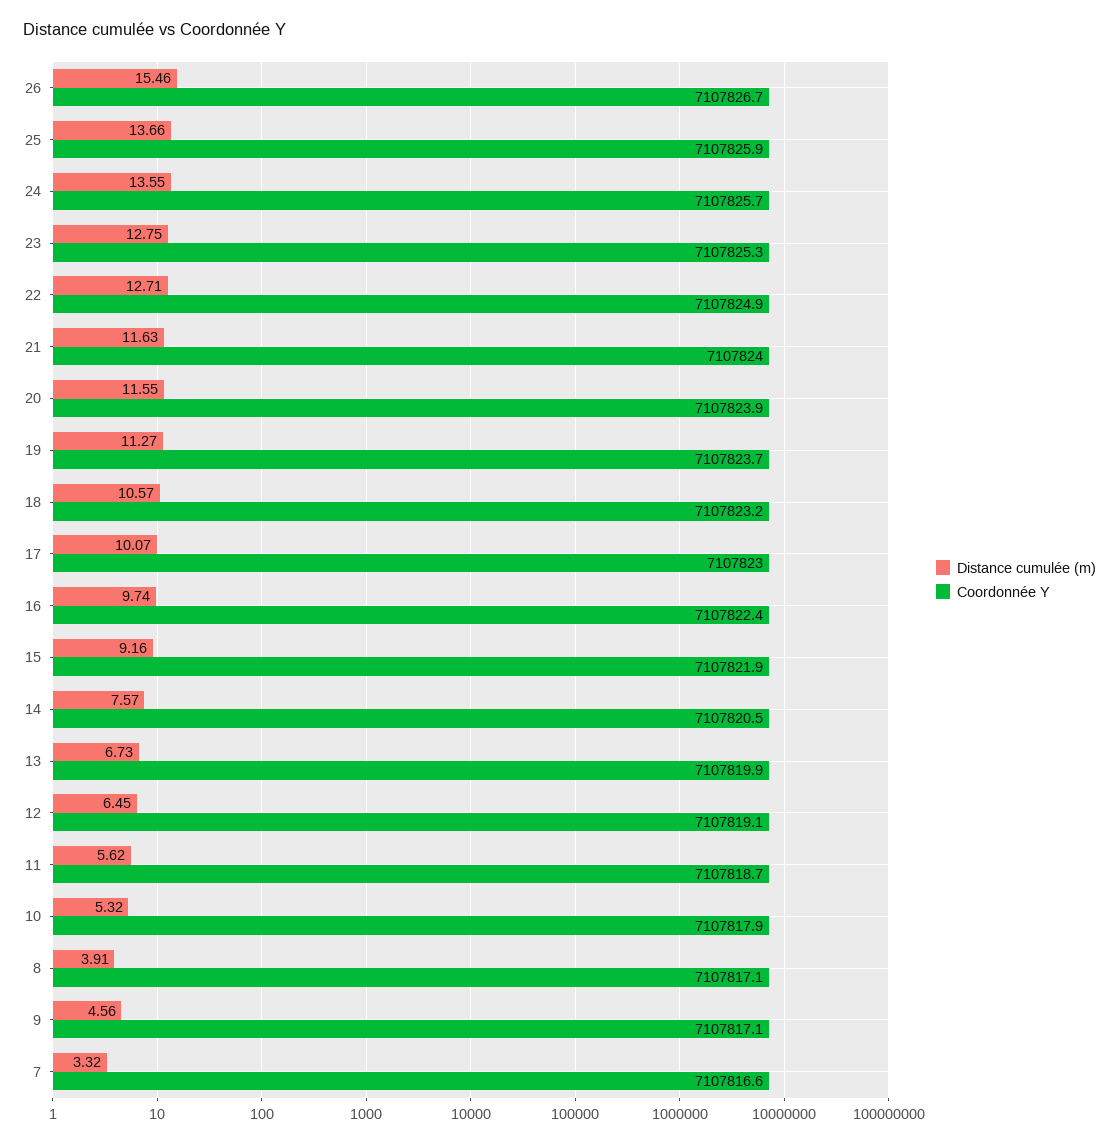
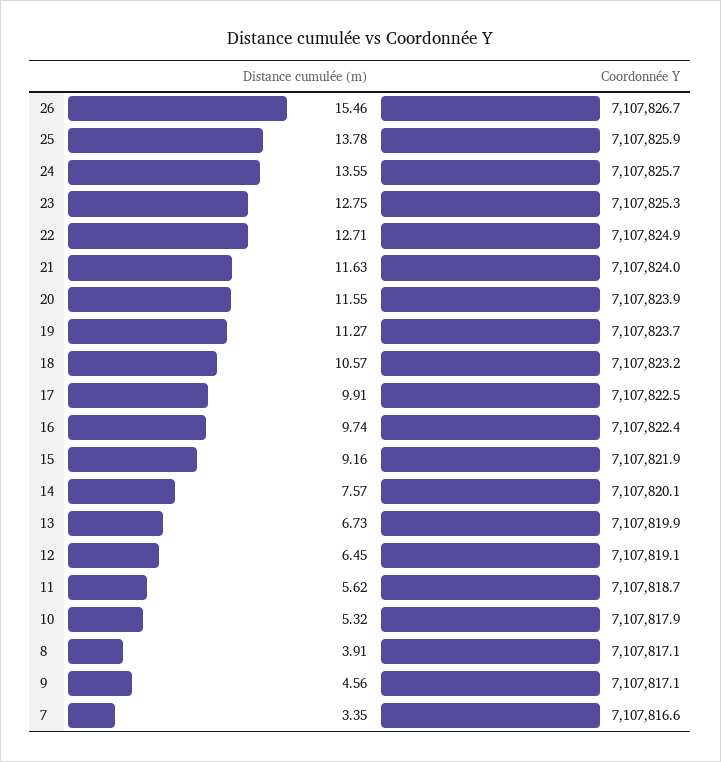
  {
    "Distance cumulée (m)": {
      "26": 15.46,
-     "25": 13.66,
+     "25": 13.78,
      "24": 13.55,
      "23": 12.75,
      "22": 12.71,
      "21": 11.63,
      "20": 11.55,
      "19": 11.27,
      "18": 10.57,
-     "17": 10.07,
+     "17": 9.91,
      "16": 9.74,
      "15": 9.16,
      "14": 7.57,
      "13": 6.73,
      "12": 6.45,
      "11": 5.62,
      "10": 5.32,
      "8": 3.91,
      "9": 4.56,
-     "7": 3.32
+     "7": 3.35
    },
    "Coordonnée Y": {
      "26": 7107826.7,
      "25": 7107825.9,
      "24": 7107825.7,
      "23": 7107825.3,
      "22": 7107824.9,
      "21": 7107824,
      "20": 7107823.9,
      "19": 7107823.7,
      "18": 7107823.2,
-     "17": 7107823,
+     "17": 7107822.5,
      "16": 7107822.4,
      "15": 7107821.9,
-     "14": 7107820.5,
+     "14": 7107820.1,
      "13": 7107819.9,
      "12": 7107819.1,
      "11": 7107818.7,
      "10": 7107817.9,
      "8": 7107817.1,
      "9": 7107817.1,
      "7": 7107816.6
    }
  }

